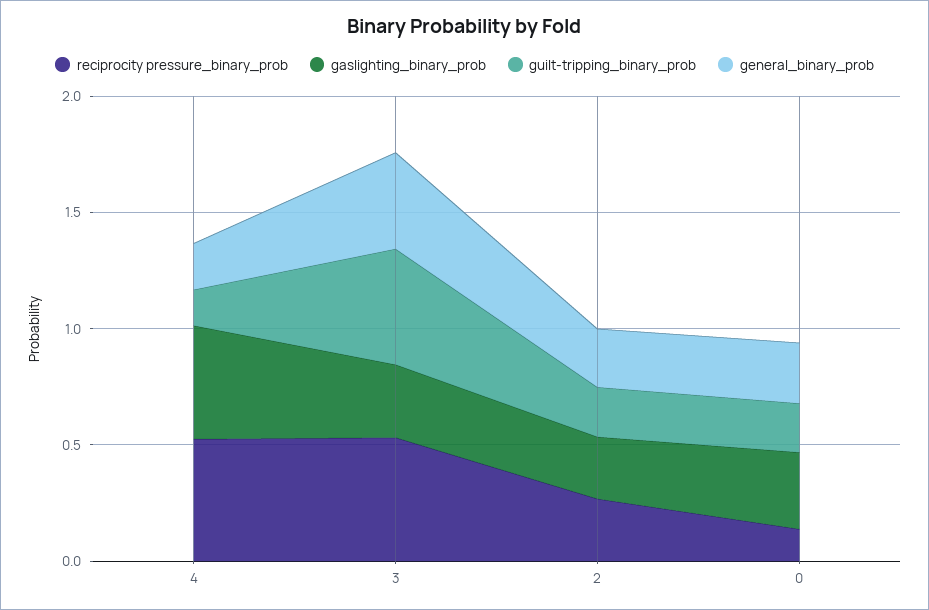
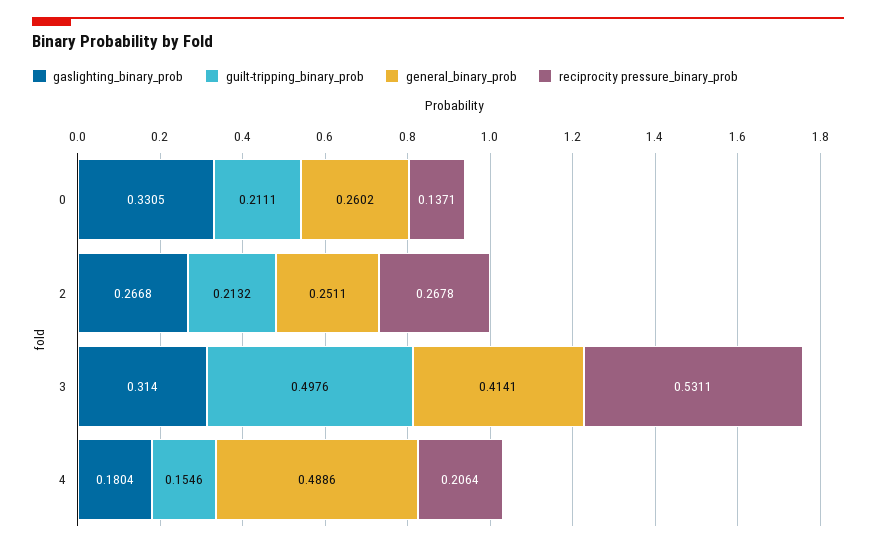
  {
    "reciprocity pressure_binary_prob": {
-     "4": 0.5,
+     "4": 0.2064,
      "3": 0.5311,
      "2": 0.2678,
      "0": 0.1371
    },
    "gaslighting_binary_prob": {
-     "4": 0.5,
+     "4": 0.1804,
      "3": 0.314,
      "2": 0.2668,
      "0": 0.3305
    },
    "guilt-tripping_binary_prob": {
      "4": 0.1546,
      "3": 0.4976,
      "2": 0.2132,
      "0": 0.2111
    },
    "general_binary_prob": {
-     "4": 0.2,
+     "4": 0.4886,
      "3": 0.4141,
      "2": 0.2511,
      "0": 0.2602
    }
  }

